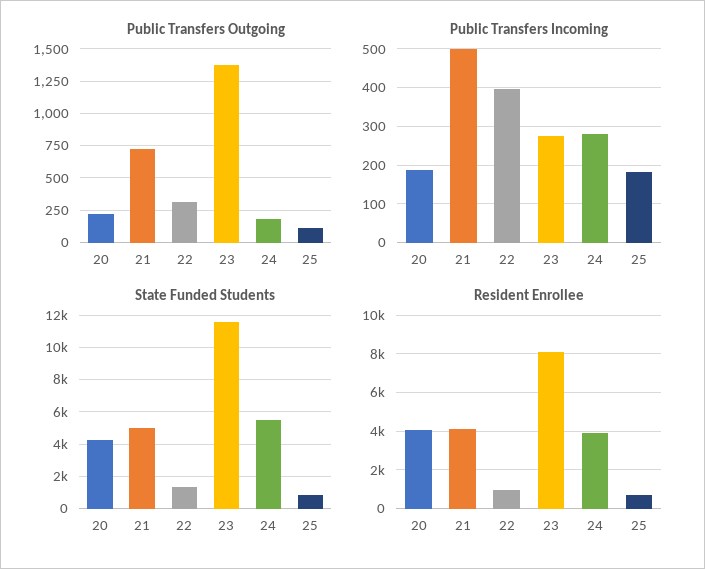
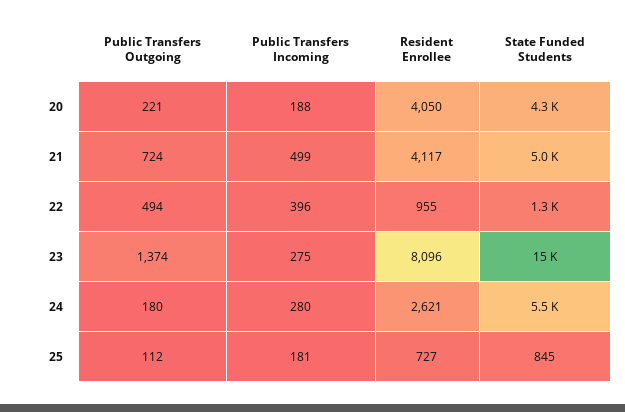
  {
    "Public Transfers Outgoing": {
      "20": 221,
      "21": 724,
-     "22": 300,
+     "22": 494,
      "23": 1374,
      "24": 180,
      "25": 112
    },
    "Public Transfers Incoming": {
      "20": 188,
      "21": 499,
      "22": 396,
      "23": 275,
      "24": 280,
      "25": 181
    },
    "State Funded Students": {
      "20": 4300,
      "21": 5000,
      "22": 1300,
-     "23": 11500,
+     "23": 15000,
      "24": 5500,
      "25": 845
    },
    "Resident Enrollee": {
      "20": 4050,
      "21": 4117,
      "22": 955,
      "23": 8096,
-     "24": 4000,
+     "24": 2621,
      "25": 727
    }
  }

